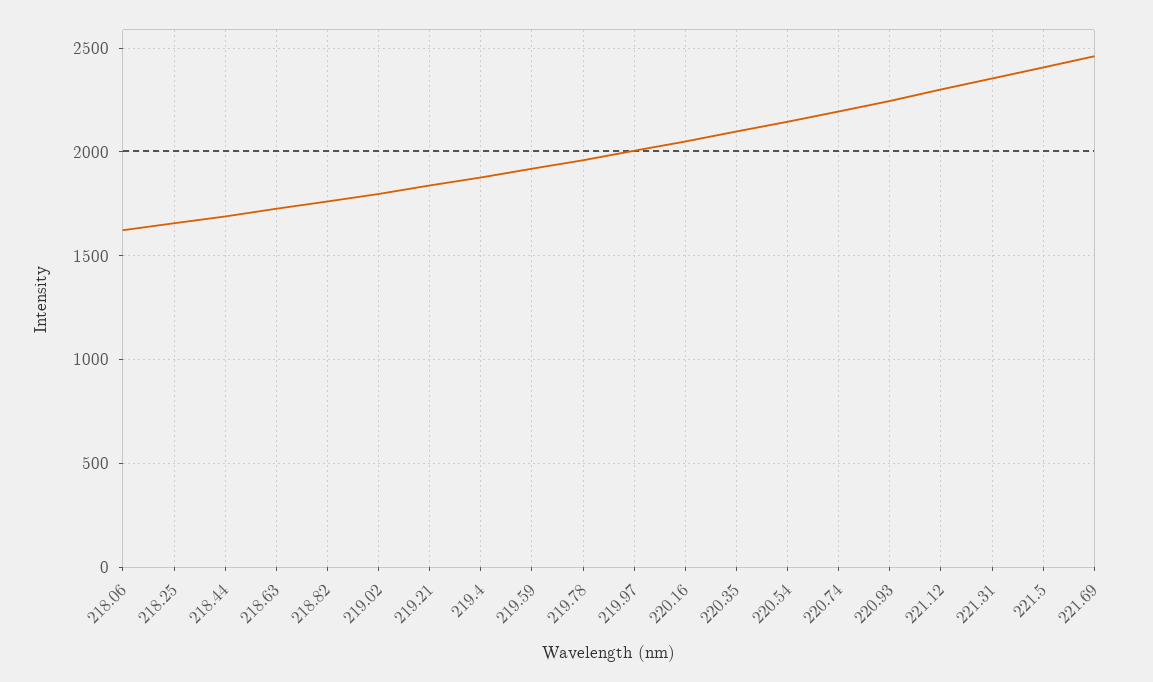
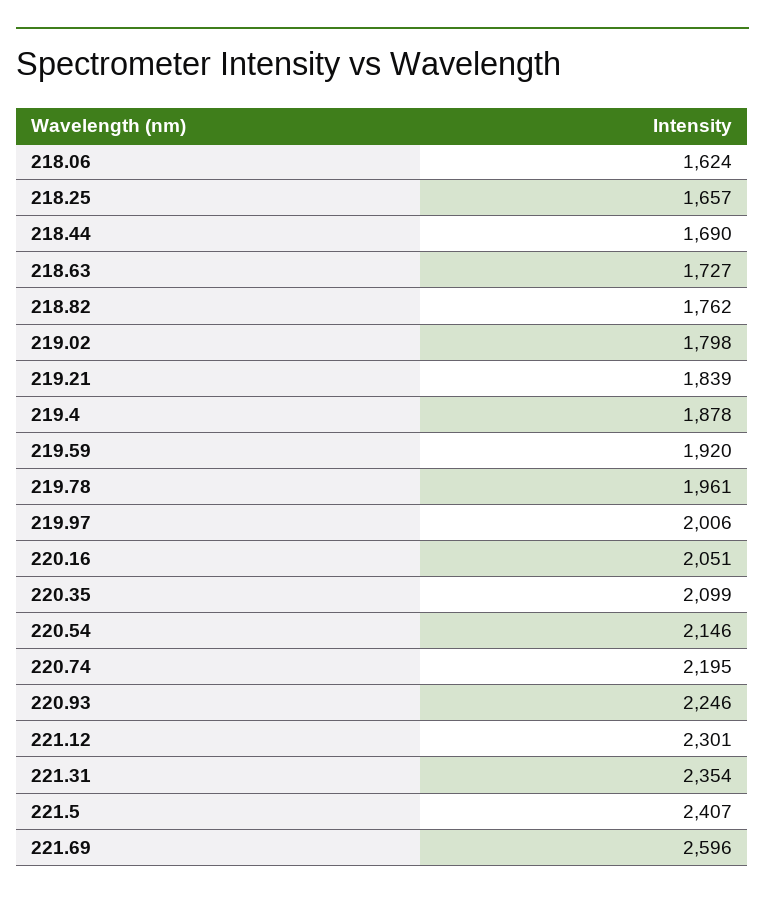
  {
    "218.06": 1624,
    "218.25": 1657,
    "218.44": 1690,
    "218.63": 1727,
    "218.82": 1762,
    "219.02": 1798,
    "219.21": 1839,
    "219.4": 1878,
    "219.59": 1920,
    "219.78": 1961,
    "219.97": 2006,
    "220.16": 2051,
    "220.35": 2099,
    "220.54": 2146,
    "220.74": 2195,
    "220.93": 2246,
    "221.12": 2301,
    "221.31": 2354,
    "221.5": 2407,
-   "221.69": 2450
+   "221.69": 2596
  }

